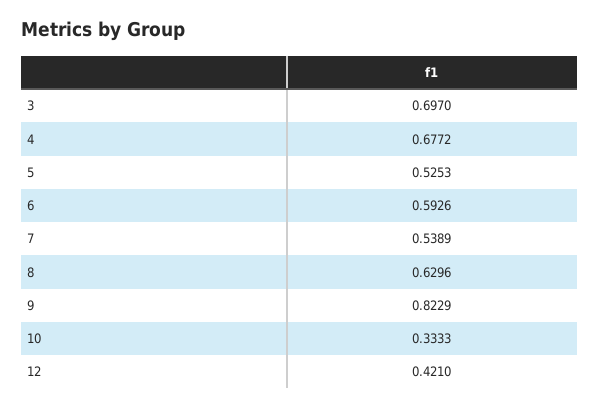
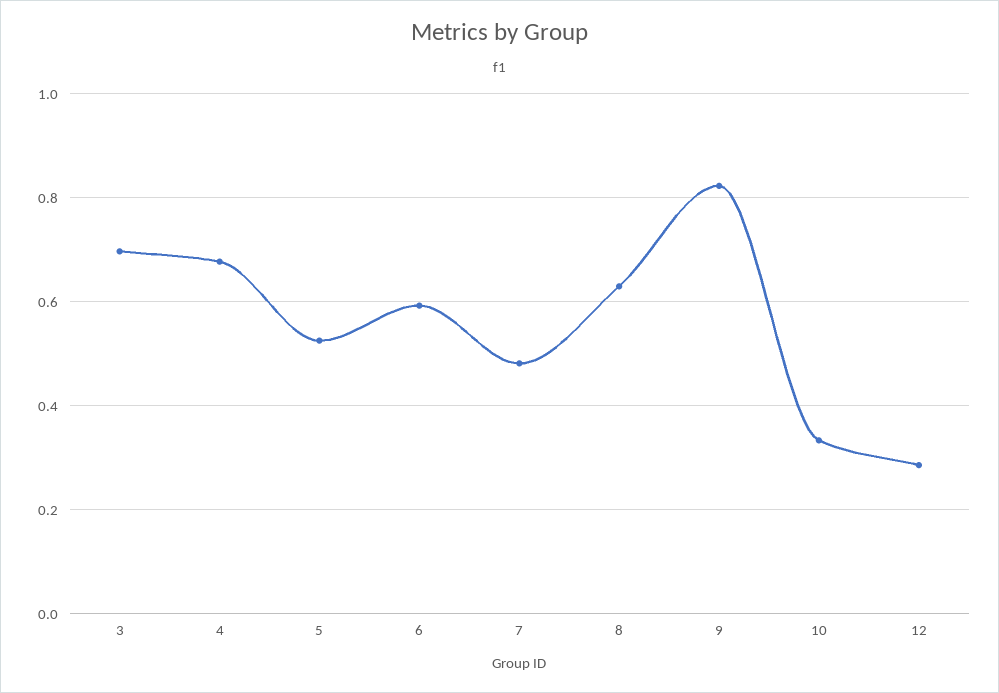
  {
    "3": 0.697,
    "4": 0.6772,
    "5": 0.5253,
    "6": 0.5926,
-   "7": 0.5389,
+   "7": 0.48,
    "8": 0.6296,
    "9": 0.8229,
    "10": 0.3333,
-   "12": 0.421
+   "12": 0.28
  }

